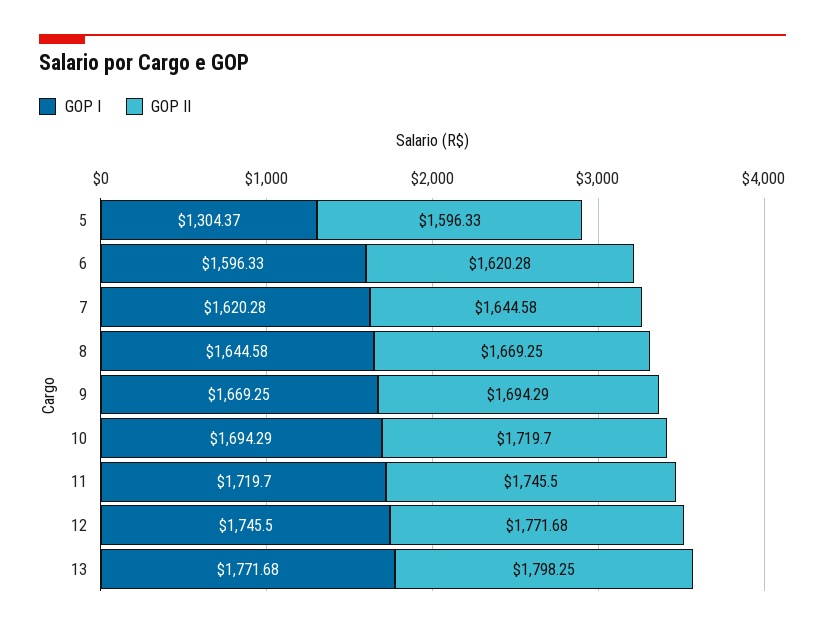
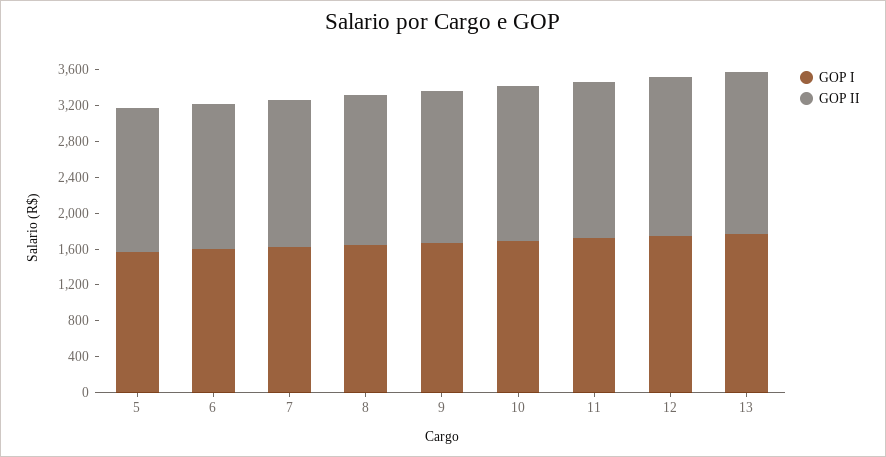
  {
    "GOP I": {
-     "5": 1304.37,
+     "5": 1600,
      "6": 1596.33,
      "7": 1620.28,
      "8": 1644.58,
      "9": 1669.25,
      "10": 1694.29,
      "11": 1719.7,
      "12": 1745.5,
      "13": 1771.68
    },
    "GOP II": {
      "5": 1596.33,
      "6": 1620.28,
      "7": 1644.58,
      "8": 1669.25,
      "9": 1694.29,
      "10": 1719.7,
      "11": 1745.5,
      "12": 1771.68,
      "13": 1798.25
    }
  }

